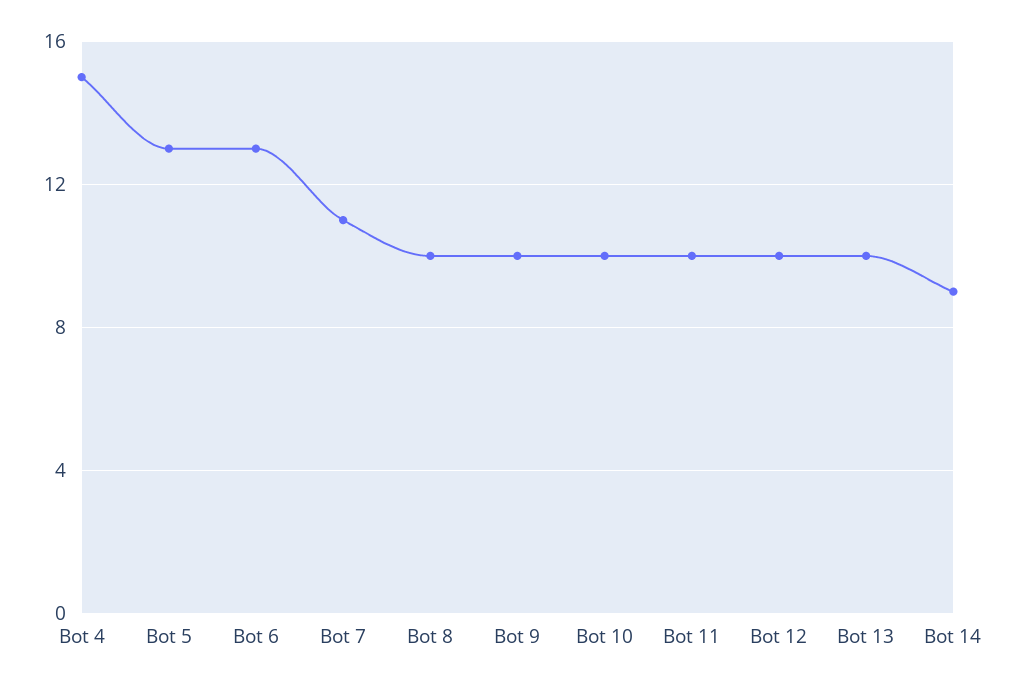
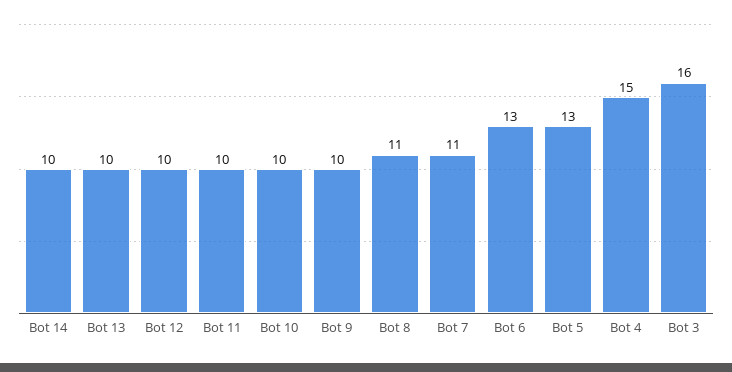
  {
    "Bot 4": 15,
    "Bot 5": 13,
    "Bot 6": 13,
    "Bot 7": 11,
-   "Bot 8": 10,
+   "Bot 8": 11,
    "Bot 9": 10,
    "Bot 10": 10,
    "Bot 11": 10,
    "Bot 12": 10,
    "Bot 13": 10,
-   "Bot 14": 9
+   "Bot 14": 10,
+   "Bot 3": 16
  }

